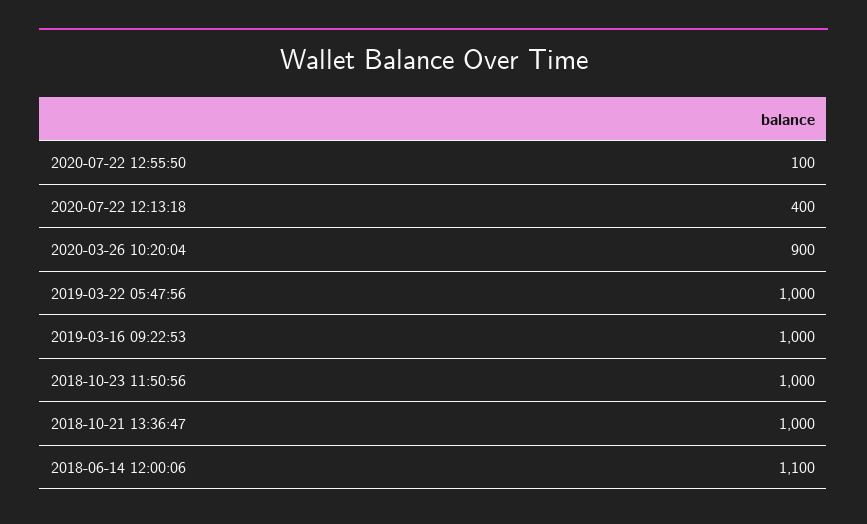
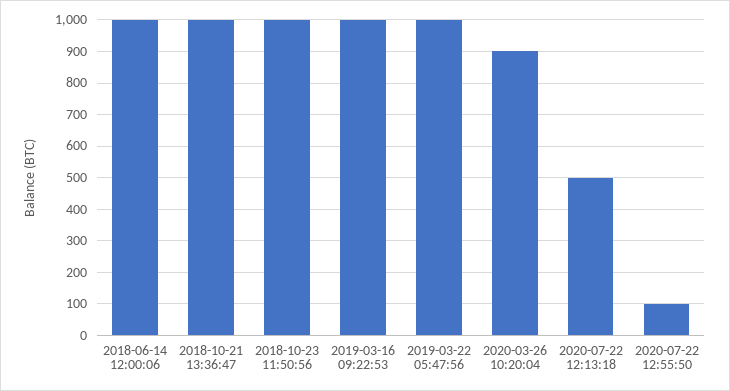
  {
    "2020-07-22 12:55:50": 100,
-   "2020-07-22 12:13:18": 400,
+   "2020-07-22 12:13:18": 500,
    "2020-03-26 10:20:04": 900,
    "2019-03-22 05:47:56": 1000,
    "2019-03-16 09:22:53": 1000,
    "2018-10-23 11:50:56": 1000,
    "2018-10-21 13:36:47": 1000,
-   "2018-06-14 12:00:06": 1100
+   "2018-06-14 12:00:06": 1000
  }

